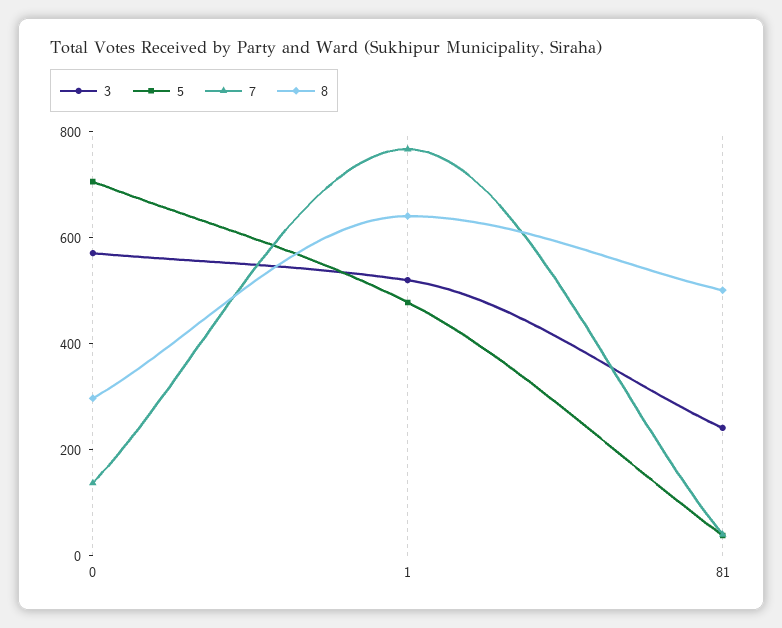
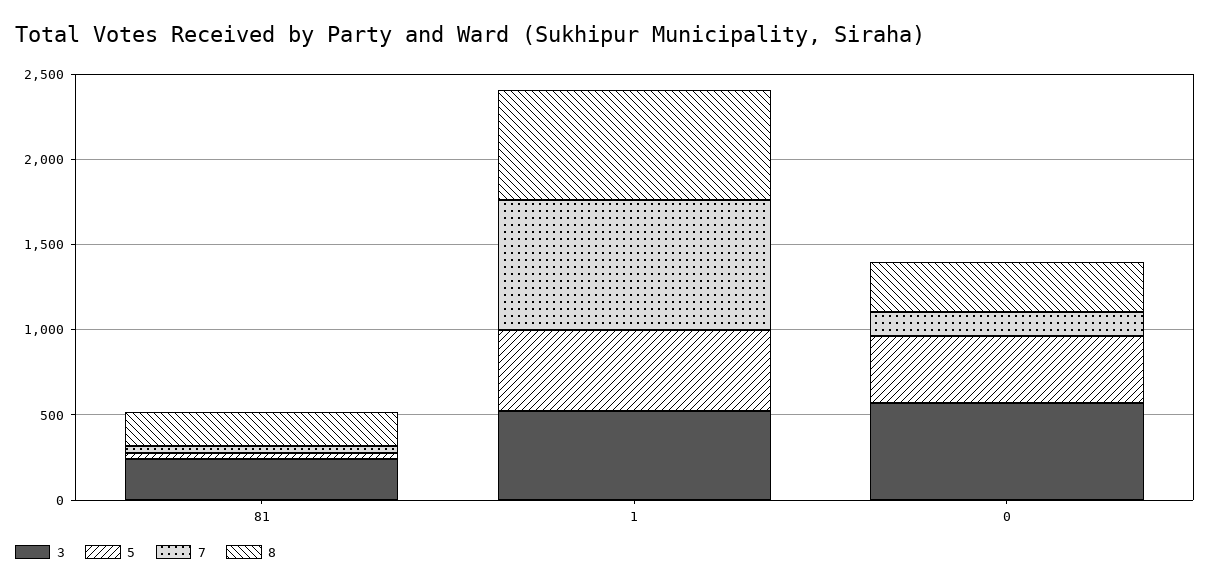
  {
    "3": {
      "0": 550,
      "1": 500,
      "81": 250
    },
    "5": {
-     "0": 700,
+     "0": 400,
      "1": 500,
      "81": 50
    },
    "7": {
      "0": 150,
      "1": 750,
      "81": 50
    },
    "8": {
      "0": 300,
      "1": 650,
-     "81": 500
+     "81": 200
    }
  }

